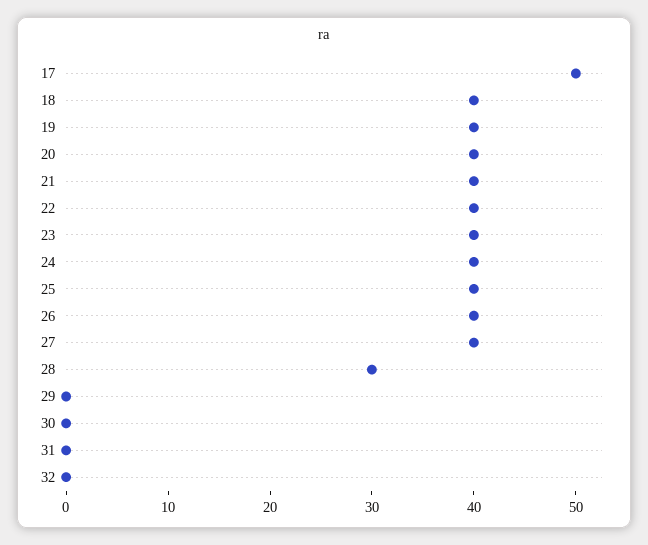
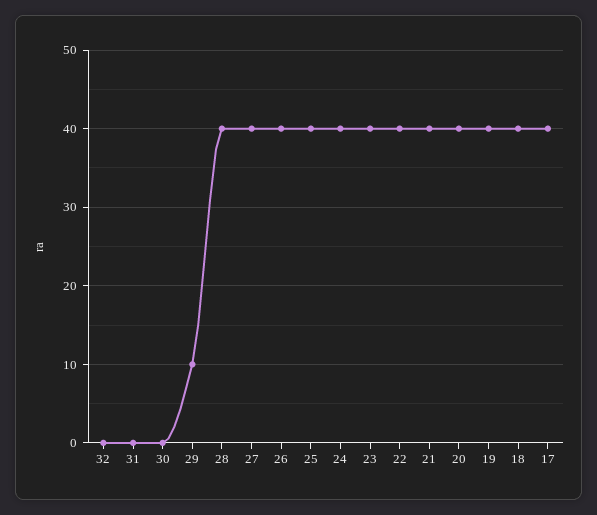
  {
-   "17": 50,
+   "17": 40,
    "18": 40,
    "19": 40,
    "20": 40,
    "21": 40,
    "22": 40,
    "23": 40,
    "24": 40,
    "25": 40,
    "26": 40,
    "27": 40,
-   "28": 30,
+   "28": 40,
-   "29": 0,
+   "29": 10,
    "30": 0,
    "31": 0,
    "32": 0
  }

